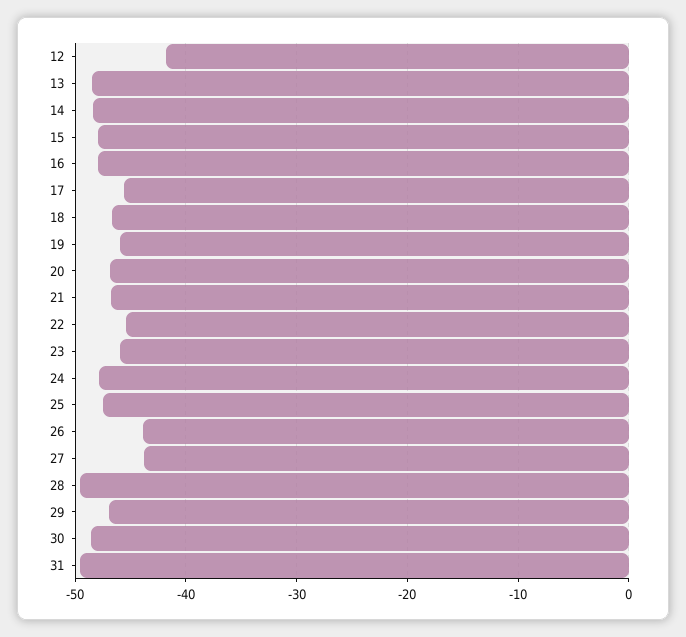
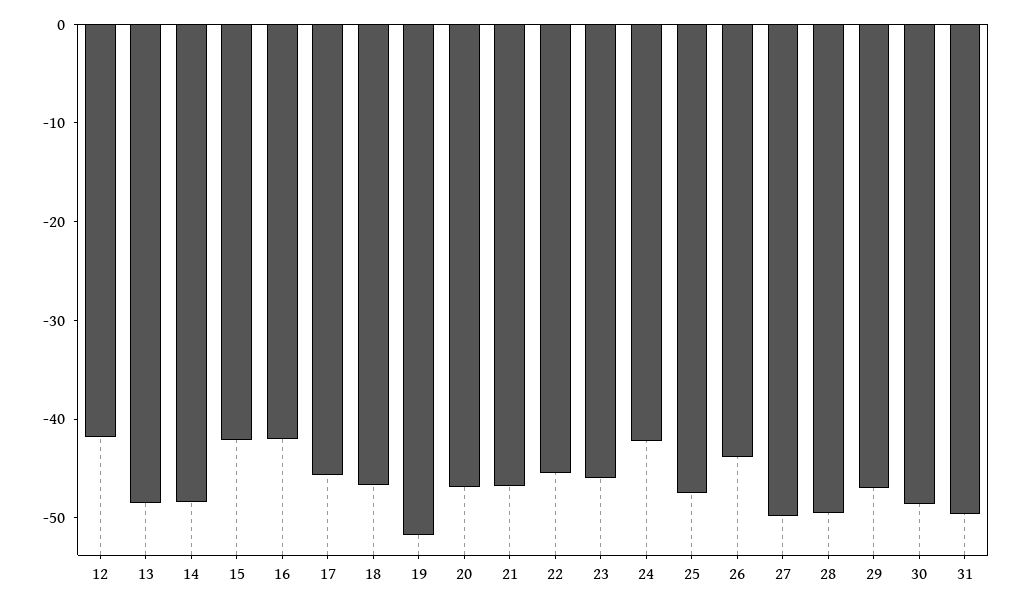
  {
    "12": -42,
    "13": -49,
    "14": -48,
-   "15": -48,
+   "15": -42,
-   "16": -48,
+   "16": -42,
    "17": -46,
    "18": -47,
-   "19": -46,
+   "19": -52,
    "20": -47,
    "21": -47,
    "22": -45,
    "23": -46,
-   "24": -48,
+   "24": -42,
    "25": -47,
    "26": -44,
-   "27": -44,
+   "27": -50,
    "28": -50,
    "29": -47,
    "30": -49,
    "31": -50
  }

